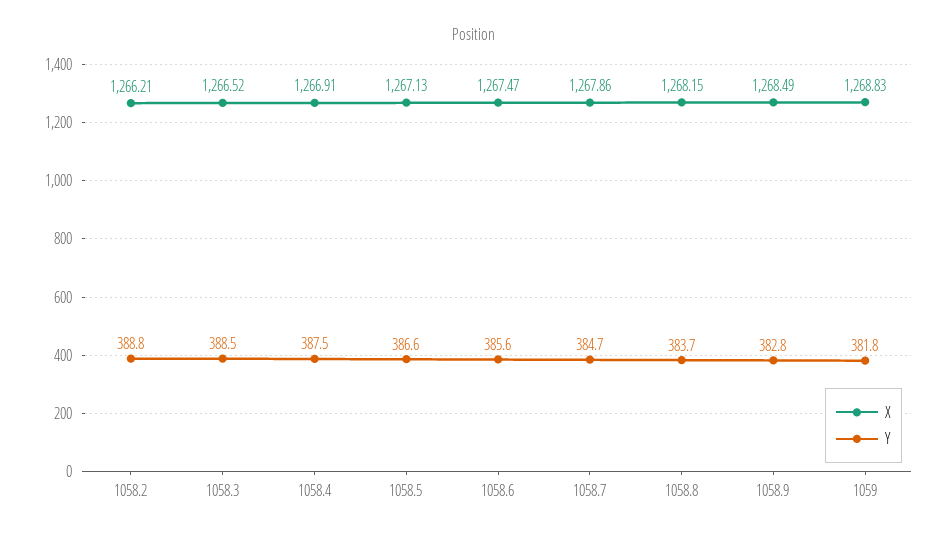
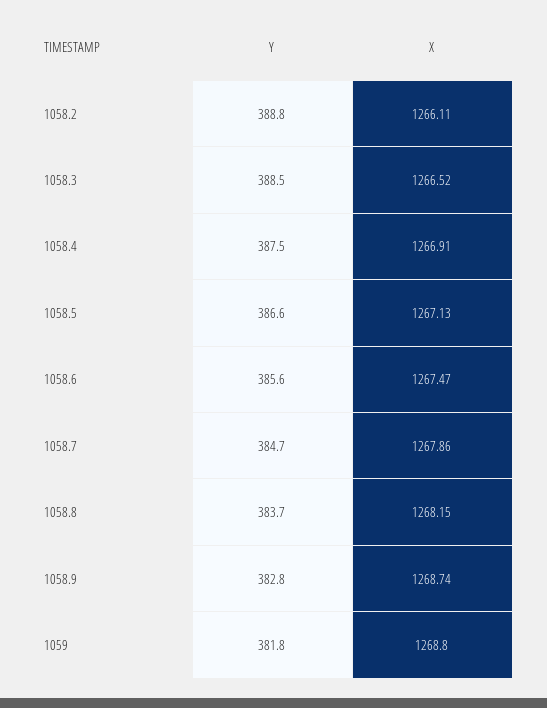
  {
    "X": {
-     "1058.2": 1266.21,
+     "1058.2": 1266.11,
      "1058.3": 1266.52,
      "1058.4": 1266.91,
      "1058.5": 1267.13,
      "1058.6": 1267.47,
      "1058.7": 1267.86,
      "1058.8": 1268.15,
-     "1058.9": 1268.49,
+     "1058.9": 1268.74,
-     "1059": 1268.83
+     "1059": 1268.8
    },
    "Y": {
      "1058.2": 388.8,
      "1058.3": 388.5,
      "1058.4": 387.5,
      "1058.5": 386.6,
      "1058.6": 385.6,
      "1058.7": 384.7,
      "1058.8": 383.7,
      "1058.9": 382.8,
      "1059": 381.8
    }
  }

